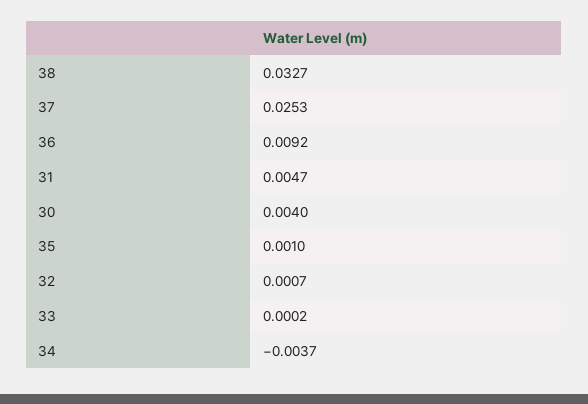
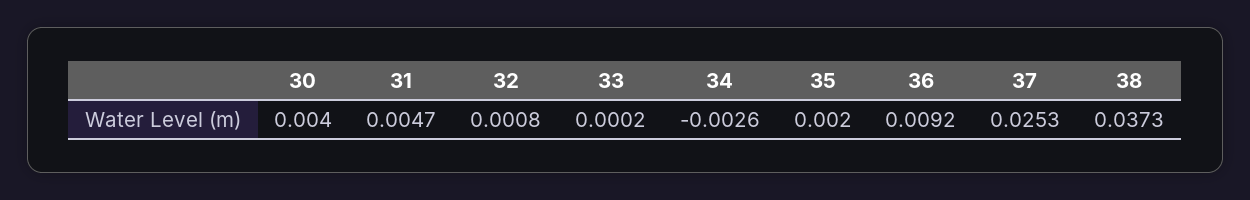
  {
-   "38": 0.0327,
+   "38": 0.0373,
    "37": 0.0253,
    "36": 0.0092,
    "31": 0.0047,
    "30": 0.004,
-   "35": 0.001,
+   "35": 0.002,
-   "32": 0.0007,
+   "32": 0.0008,
    "33": 0.0002,
-   "34": -0.0037
+   "34": -0.0026
  }

